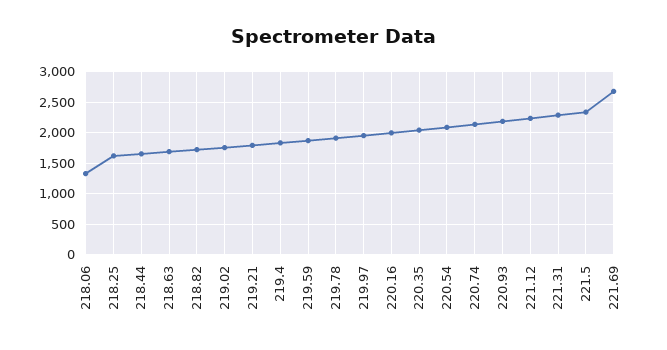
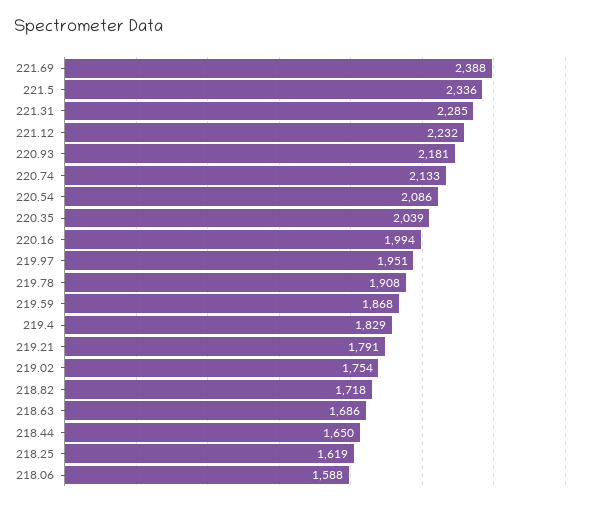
  {
-   "218.06": 1300,
+   "218.06": 1588,
    "218.25": 1619,
    "218.44": 1650,
    "218.63": 1686,
    "218.82": 1718,
    "219.02": 1754,
    "219.21": 1791,
    "219.4": 1829,
    "219.59": 1868,
    "219.78": 1908,
    "219.97": 1951,
    "220.16": 1994,
    "220.35": 2039,
    "220.54": 2086,
    "220.74": 2133,
    "220.93": 2181,
    "221.12": 2232,
    "221.31": 2285,
    "221.5": 2336,
-   "221.69": 2700
+   "221.69": 2388
  }

